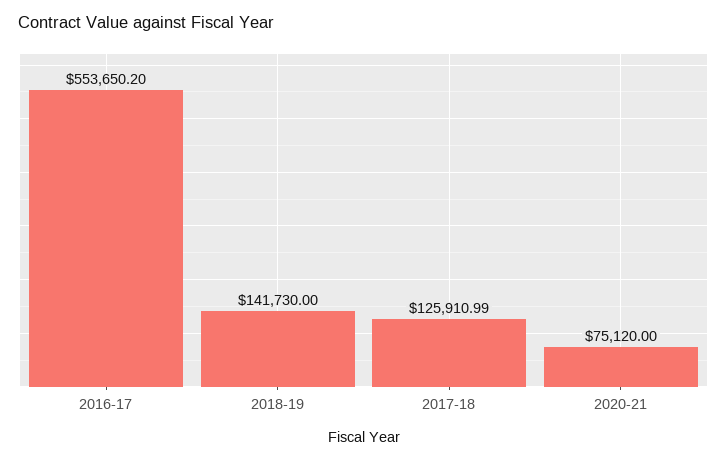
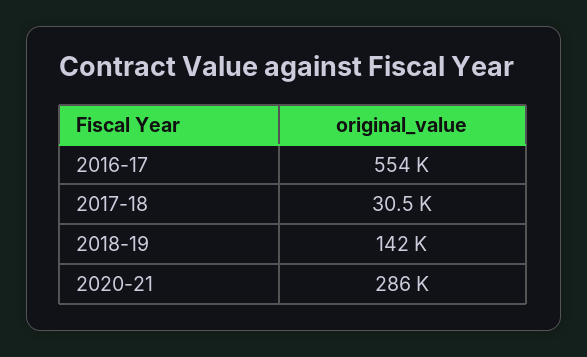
  {
    "2016-17": 553650.2,
    "2018-19": 141730,
-   "2017-18": 125910.99,
+   "2017-18": 30500,
-   "2020-21": 75120
+   "2020-21": 286000
  }

